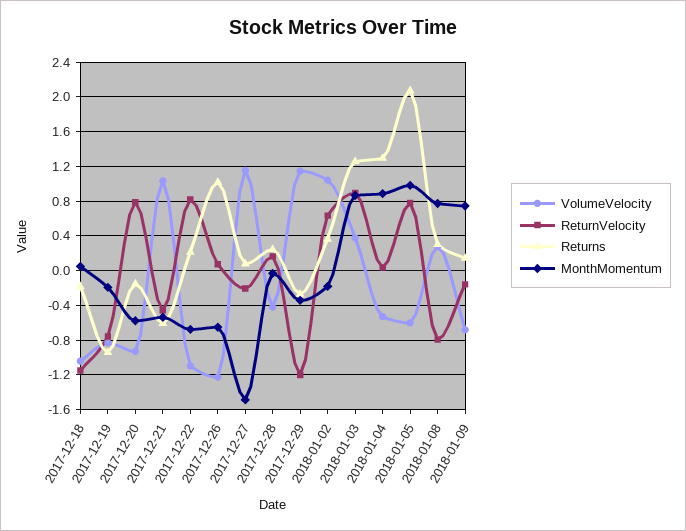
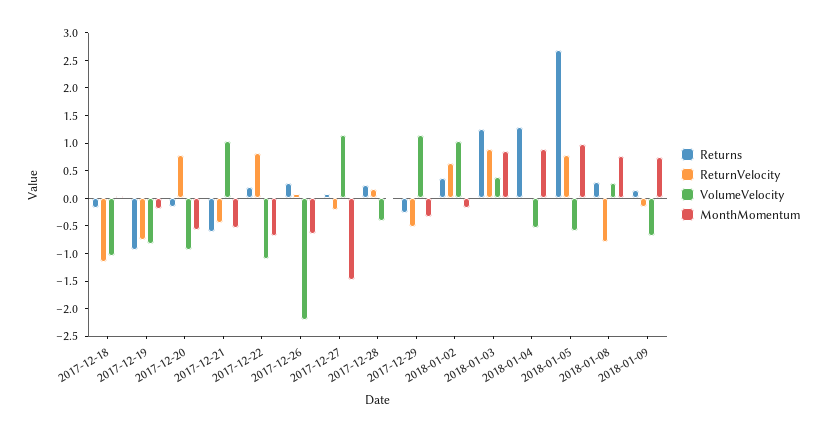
  {
    "VolumeVelocity": {
      "2017-12-18": -1,
      "2017-12-19": -0.8,
      "2017-12-20": -0.9,
      "2017-12-21": 1,
      "2017-12-22": -1.1,
-     "2017-12-26": -1.2,
+     "2017-12-26": -2.25,
      "2017-12-27": 1.2,
      "2017-12-28": -0.4,
      "2017-12-29": 1.1,
      "2018-01-02": 1,
      "2018-01-03": 0.4,
      "2018-01-04": -0.5,
      "2018-01-05": -0.6,
      "2018-01-08": 0.3,
      "2018-01-09": -0.7
    },
    "ReturnVelocity": {
      "2017-12-18": -1.2,
      "2017-12-19": -0.8,
      "2017-12-20": 0.8,
      "2017-12-21": -0.5,
      "2017-12-22": 0.8,
      "2017-12-26": 0.1,
      "2017-12-27": -0.2,
      "2017-12-28": 0.2,
-     "2017-12-29": -1.2,
+     "2017-12-29": -0.5,
      "2018-01-02": 0.6,
      "2018-01-03": 0.9,
      "2018-01-04": 0,
      "2018-01-05": 0.8,
      "2018-01-08": -0.8,
      "2018-01-09": -0.2
    },
    "Returns": {
      "2017-12-18": -0.2,
      "2017-12-19": -0.9,
      "2017-12-20": -0.2,
      "2017-12-21": -0.6,
      "2017-12-22": 0.2,
-     "2017-12-26": 1,
+     "2017-12-26": 0.25,
      "2017-12-27": 0.1,
      "2017-12-28": 0.2,
      "2017-12-29": -0.3,
      "2018-01-02": 0.4,
      "2018-01-03": 1.3,
      "2018-01-04": 1.3,
-     "2018-01-05": 2.1,
+     "2018-01-05": 2.75,
      "2018-01-08": 0.3,
      "2018-01-09": 0.1
    },
    "MonthMomentum": {
      "2017-12-18": 0,
      "2017-12-19": -0.2,
      "2017-12-20": -0.6,
      "2017-12-21": -0.5,
      "2017-12-22": -0.7,
      "2017-12-26": -0.7,
      "2017-12-27": -1.5,
      "2017-12-28": 0,
      "2017-12-29": -0.3,
      "2018-01-02": -0.2,
      "2018-01-03": 0.9,
      "2018-01-04": 0.9,
      "2018-01-05": 1,
      "2018-01-08": 0.8,
      "2018-01-09": 0.7
    }
  }

